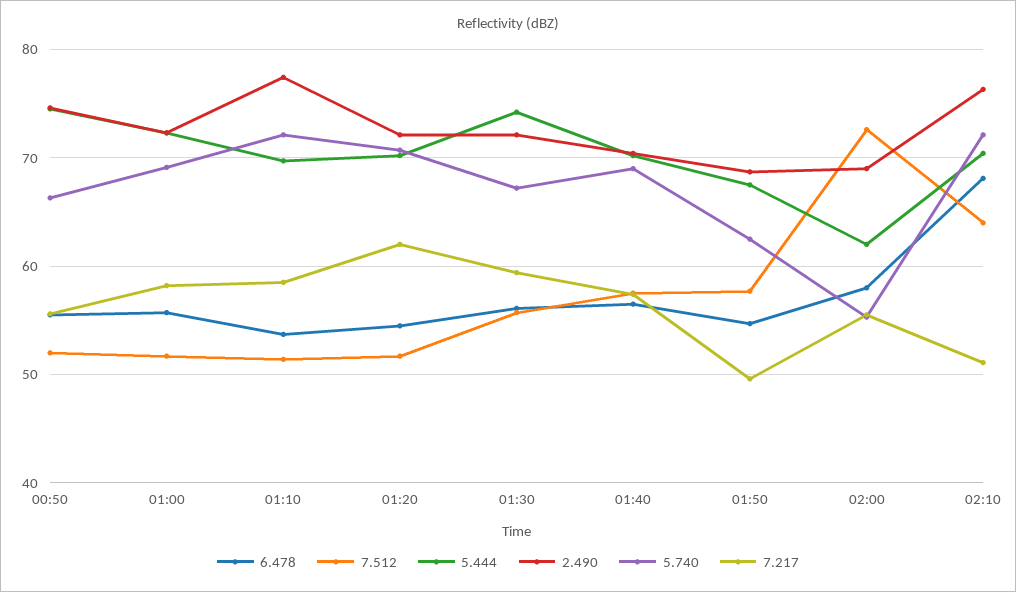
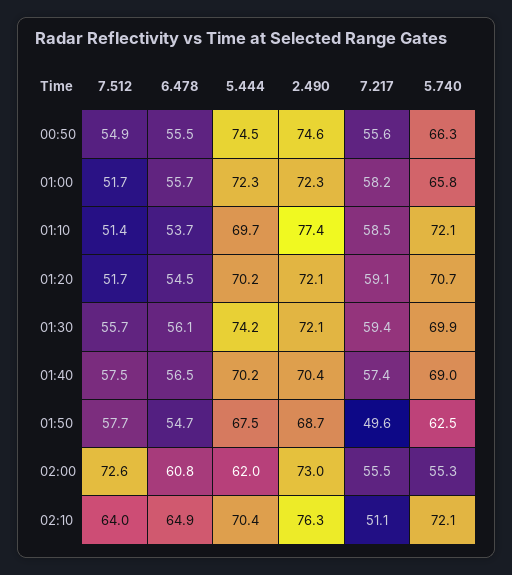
  {
    "6.478": {
      "00:50": 55.5,
      "01:00": 55.7,
      "01:10": 53.7,
      "01:20": 54.5,
      "01:30": 56.1,
      "01:40": 56.5,
      "01:50": 54.7,
-     "02:00": 58,
+     "02:00": 60.8,
-     "02:10": 68
+     "02:10": 64.9
    },
    "7.512": {
-     "00:50": 52,
+     "00:50": 54.9,
      "01:00": 51.7,
      "01:10": 51.4,
      "01:20": 51.7,
      "01:30": 55.7,
      "01:40": 57.5,
      "01:50": 57.7,
      "02:00": 72.6,
      "02:10": 64
    },
    "5.444": {
      "00:50": 74.5,
      "01:00": 72.3,
      "01:10": 69.7,
      "01:20": 70.2,
      "01:30": 74.2,
      "01:40": 70.2,
      "01:50": 67.5,
      "02:00": 62,
      "02:10": 70.4
    },
    "2.490": {
      "00:50": 74.6,
      "01:00": 72.3,
      "01:10": 77.4,
      "01:20": 72.1,
      "01:30": 72.1,
      "01:40": 70.4,
      "01:50": 68.7,
-     "02:00": 69,
+     "02:00": 73,
      "02:10": 76.3
    },
    "5.740": {
      "00:50": 66.3,
-     "01:00": 69,
+     "01:00": 65.8,
      "01:10": 72.1,
      "01:20": 70.7,
-     "01:30": 67,
+     "01:30": 69.9,
      "01:40": 69,
      "01:50": 62.5,
      "02:00": 55.3,
      "02:10": 72.1
    },
    "7.217": {
      "00:50": 55.6,
      "01:00": 58.2,
      "01:10": 58.5,
-     "01:20": 62,
+     "01:20": 59.1,
      "01:30": 59.4,
      "01:40": 57.4,
      "01:50": 49.6,
      "02:00": 55.5,
      "02:10": 51.1
    }
  }

